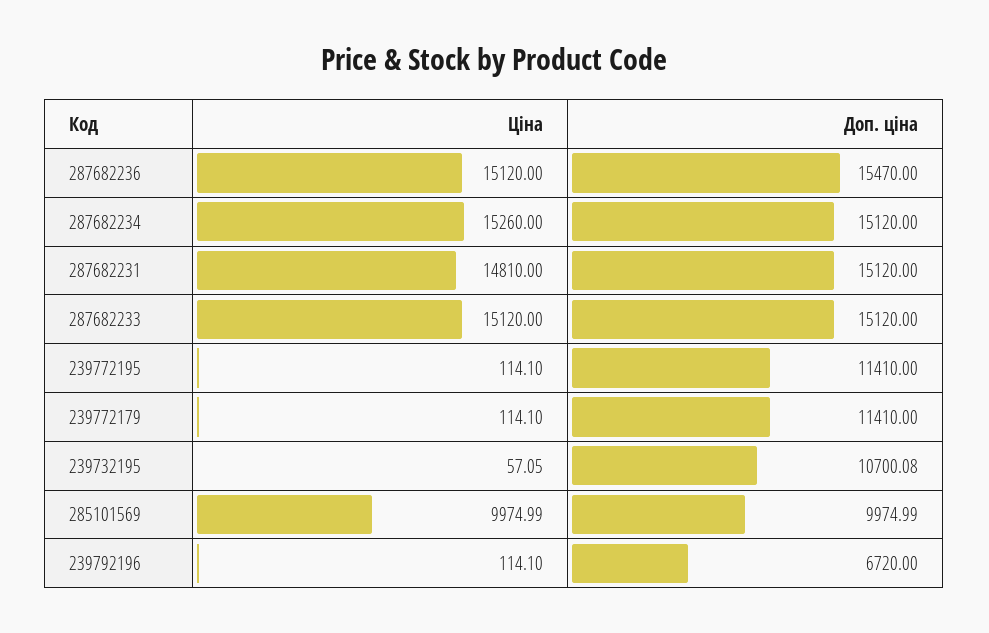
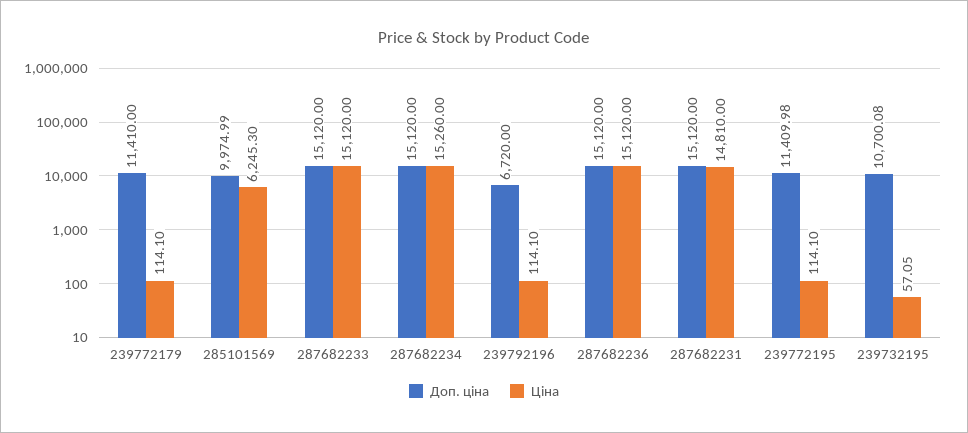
  {
    "Ціна": {
      "287682236": 15120,
      "287682234": 15260,
      "287682231": 14810,
      "287682233": 15120,
      "239772195": 114.1,
      "239772179": 114.1,
      "239732195": 57.05,
-     "285101569": 9974.99,
+     "285101569": 6245.3,
      "239792196": 114.1
    },
    "Доп. ціна": {
-     "287682236": 15470,
+     "287682236": 15120,
      "287682234": 15120,
      "287682231": 15120,
      "287682233": 15120,
-     "239772195": 11410,
+     "239772195": 11409.98,
      "239772179": 11410,
      "239732195": 10700.08,
      "285101569": 9974.99,
      "239792196": 6720
    }
  }

